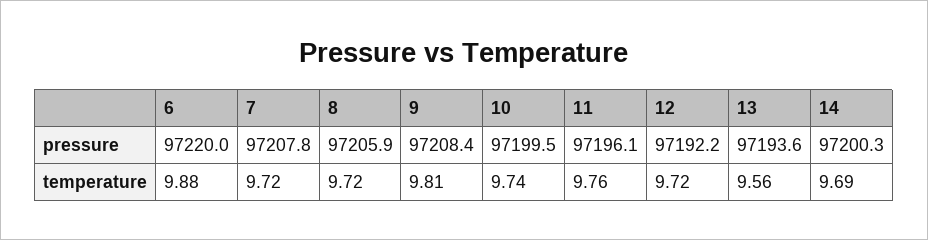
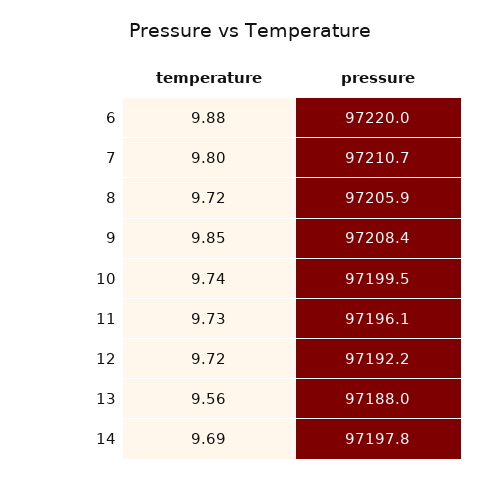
  {
    "6": {
      "pressure": 97220,
      "temperature": 9.88
    },
    "7": {
-     "pressure": 97207.8,
+     "pressure": 97210.7,
-     "temperature": 9.72
+     "temperature": 9.8
    },
    "8": {
      "pressure": 97205.9,
      "temperature": 9.72
    },
    "9": {
      "pressure": 97208.4,
-     "temperature": 9.81
+     "temperature": 9.85
    },
    "10": {
      "pressure": 97199.5,
      "temperature": 9.74
    },
    "11": {
      "pressure": 97196.1,
-     "temperature": 9.76
+     "temperature": 9.73
    },
    "12": {
      "pressure": 97192.2,
      "temperature": 9.72
    },
    "13": {
-     "pressure": 97193.6,
+     "pressure": 97188,
      "temperature": 9.56
    },
    "14": {
-     "pressure": 97200.3,
+     "pressure": 97197.8,
      "temperature": 9.69
    }
  }

